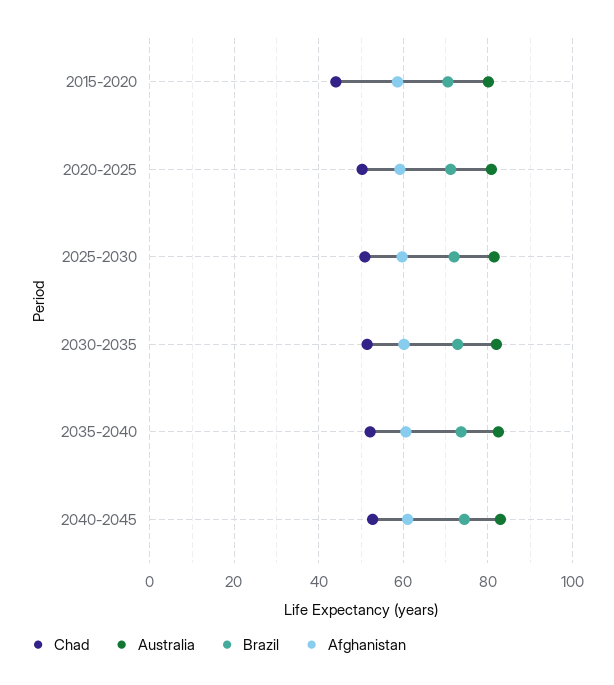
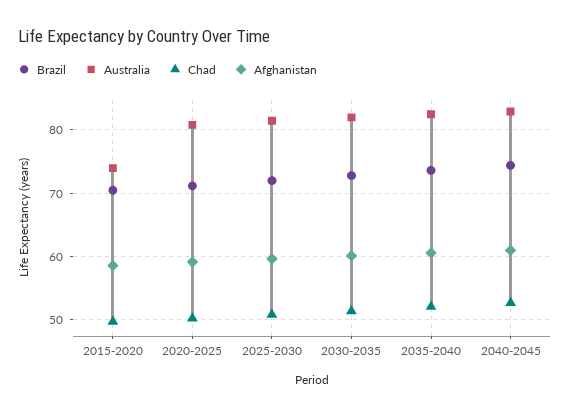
  {
    "Chad": {
-     "2015-2020": 44,
+     "2015-2020": 50,
      "2020-2025": 50,
      "2025-2030": 51,
      "2030-2035": 51,
      "2035-2040": 52,
      "2040-2045": 53
    },
    "Australia": {
-     "2015-2020": 80,
+     "2015-2020": 74,
      "2020-2025": 81,
      "2025-2030": 81,
      "2030-2035": 82,
      "2035-2040": 82,
      "2040-2045": 83
    },
    "Brazil": {
      "2015-2020": 70,
      "2020-2025": 71,
      "2025-2030": 72,
      "2030-2035": 73,
      "2035-2040": 74,
      "2040-2045": 74
    },
    "Afghanistan": {
      "2015-2020": 59,
      "2020-2025": 59,
      "2025-2030": 60,
      "2030-2035": 60,
      "2035-2040": 61,
      "2040-2045": 61
    }
  }

